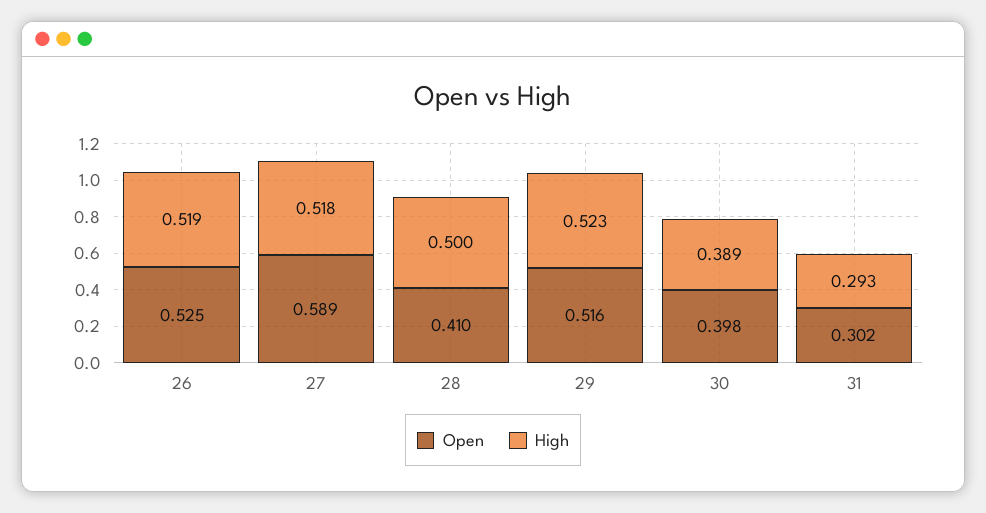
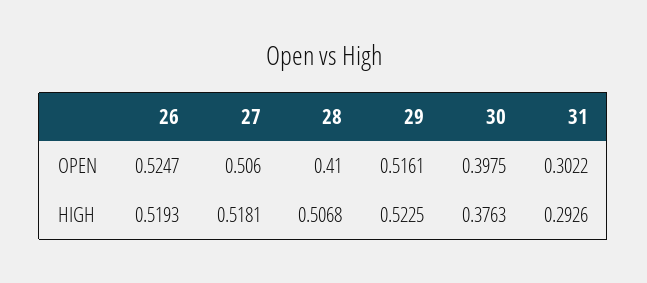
  {
    "Open": {
      "26": 0.5247,
-     "27": 0.589,
+     "27": 0.506,
      "28": 0.41,
      "29": 0.5161,
      "30": 0.3975,
      "31": 0.3022
    },
    "High": {
      "26": 0.5193,
      "27": 0.5181,
-     "28": 0.5,
+     "28": 0.5068,
      "29": 0.5225,
-     "30": 0.389,
+     "30": 0.3763,
      "31": 0.2926
    }
  }

